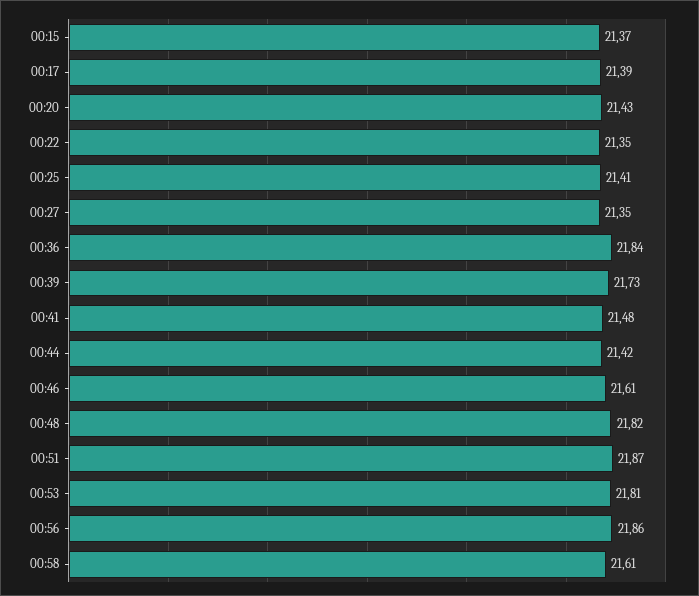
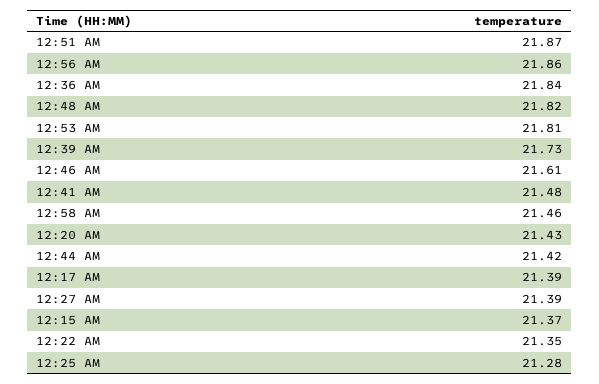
  {
    "00:15": 21.37,
    "00:17": 21.39,
    "00:20": 21.43,
    "00:22": 21.35,
-   "00:25": 21.41,
+   "00:25": 21.28,
-   "00:27": 21.35,
+   "00:27": 21.39,
    "00:36": 21.84,
    "00:39": 21.73,
    "00:41": 21.48,
    "00:44": 21.42,
    "00:46": 21.61,
    "00:48": 21.82,
    "00:51": 21.87,
    "00:53": 21.81,
    "00:56": 21.86,
-   "00:58": 21.61
+   "00:58": 21.46
  }

